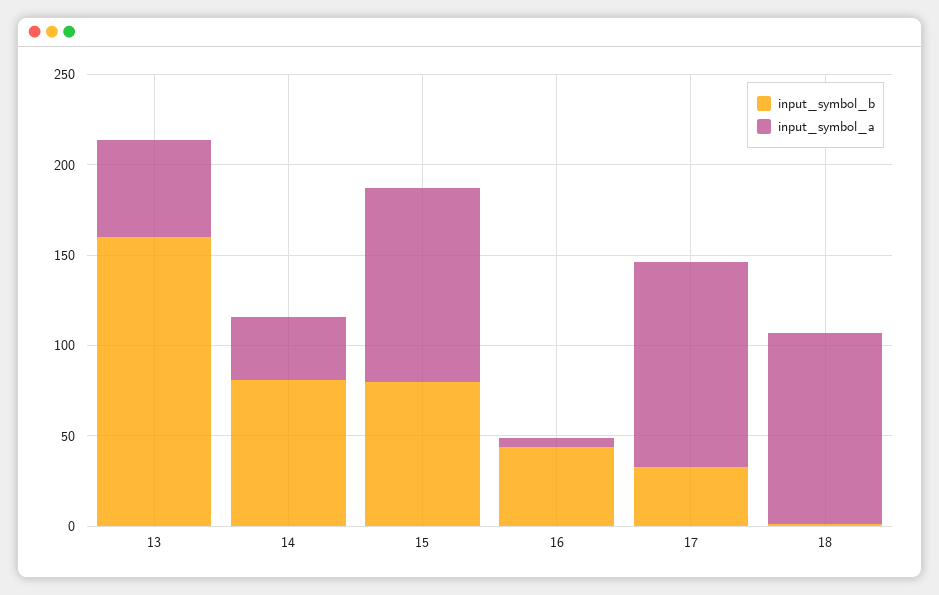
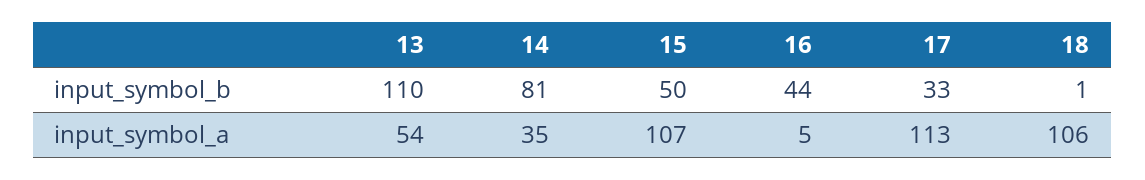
  {
    "input_symbol_b": {
-     "13": 160,
+     "13": 110,
      "14": 81,
-     "15": 80,
+     "15": 50,
      "16": 44,
      "17": 33,
      "18": 1
    },
    "input_symbol_a": {
      "13": 54,
      "14": 35,
      "15": 107,
      "16": 5,
      "17": 113,
      "18": 106
    }
  }

